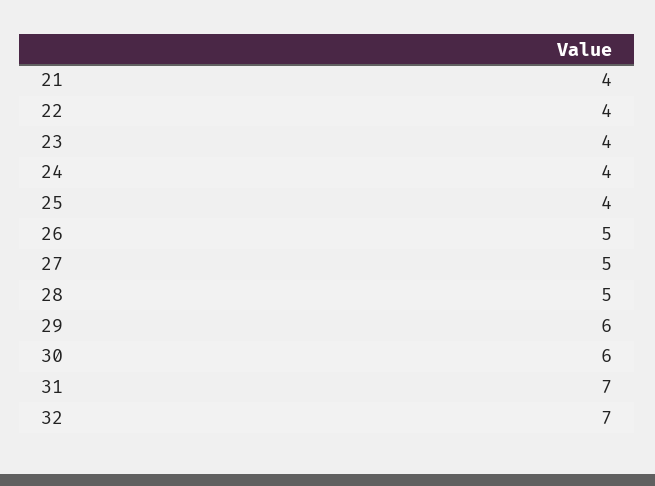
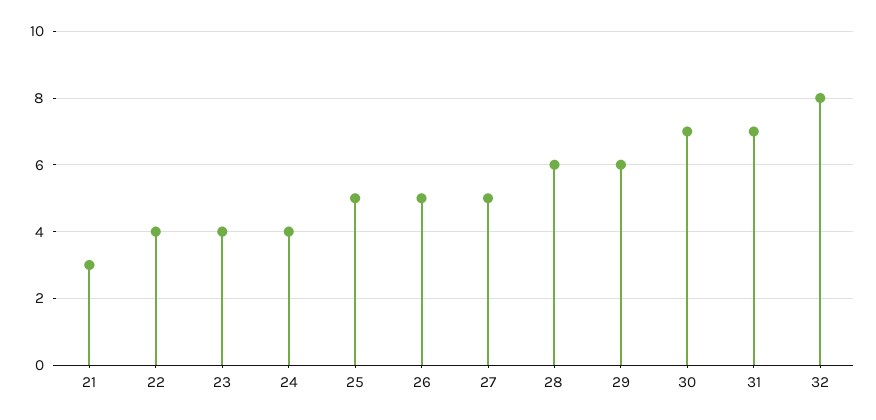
  {
-   "21": 4,
+   "21": 3,
    "22": 4,
    "23": 4,
    "24": 4,
-   "25": 4,
+   "25": 5,
    "26": 5,
    "27": 5,
-   "28": 5,
+   "28": 6,
    "29": 6,
-   "30": 6,
+   "30": 7,
    "31": 7,
-   "32": 7
+   "32": 8
  }

